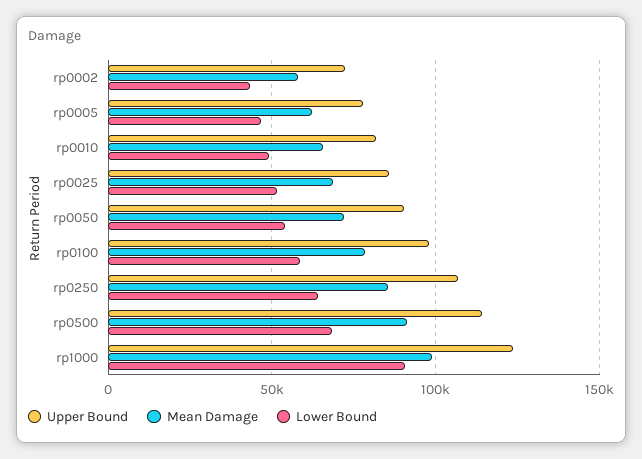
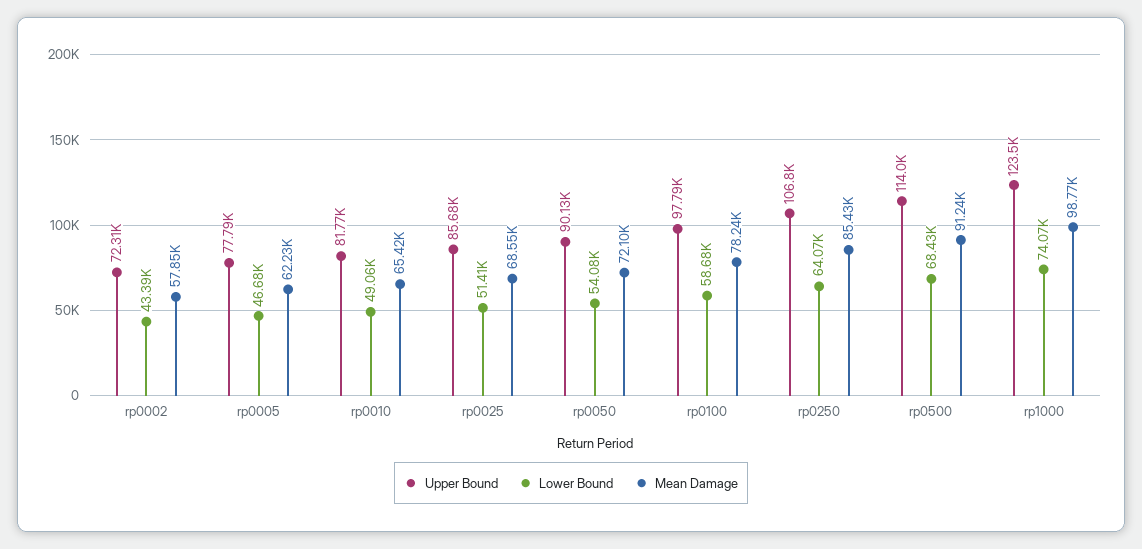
  {
    "Upper Bound": {
      "rp0002": 72310,
      "rp0005": 77790,
      "rp0010": 81770,
      "rp0025": 85680,
      "rp0050": 90130,
      "rp0100": 97790,
      "rp0250": 106800,
      "rp0500": 114000,
      "rp1000": 123500
    },
    "Mean Damage": {
      "rp0002": 57850,
      "rp0005": 62230,
      "rp0010": 65420,
      "rp0025": 68550,
      "rp0050": 72100,
      "rp0100": 78240,
      "rp0250": 85430,
      "rp0500": 91240,
      "rp1000": 98770
    },
    "Lower Bound": {
      "rp0002": 43390,
      "rp0005": 46680,
      "rp0010": 49060,
      "rp0025": 51410,
      "rp0050": 54080,
      "rp0100": 58680,
      "rp0250": 64070,
      "rp0500": 68430,
-     "rp1000": 90000
+     "rp1000": 74070
    }
  }

